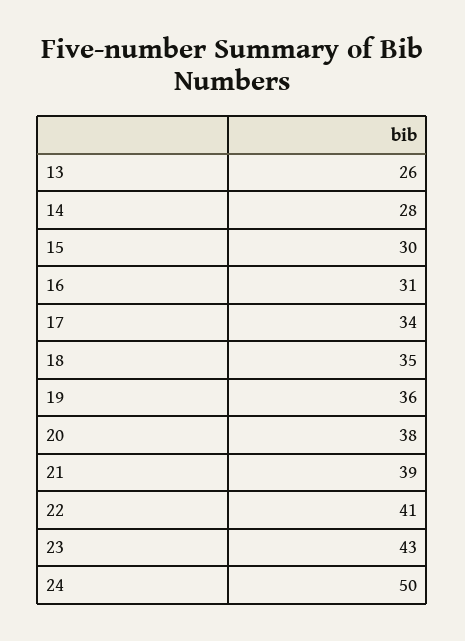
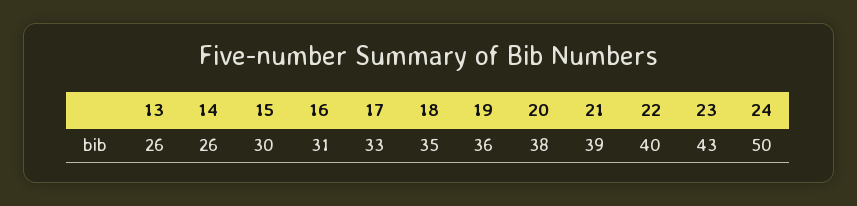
  {
    "13": 26,
-   "14": 28,
+   "14": 26,
    "15": 30,
    "16": 31,
-   "17": 34,
+   "17": 33,
    "18": 35,
    "19": 36,
    "20": 38,
    "21": 39,
-   "22": 41,
+   "22": 40,
    "23": 43,
    "24": 50
  }

